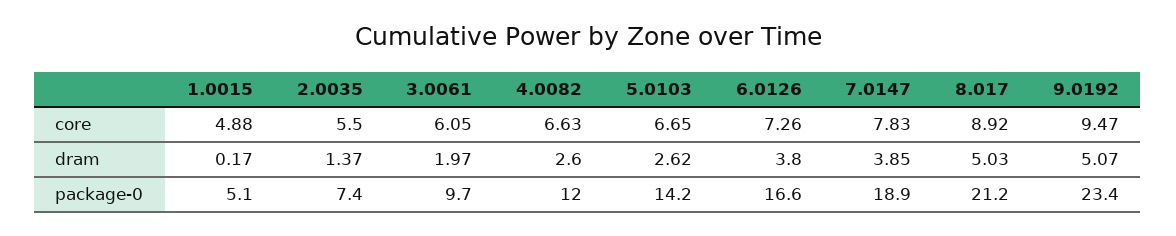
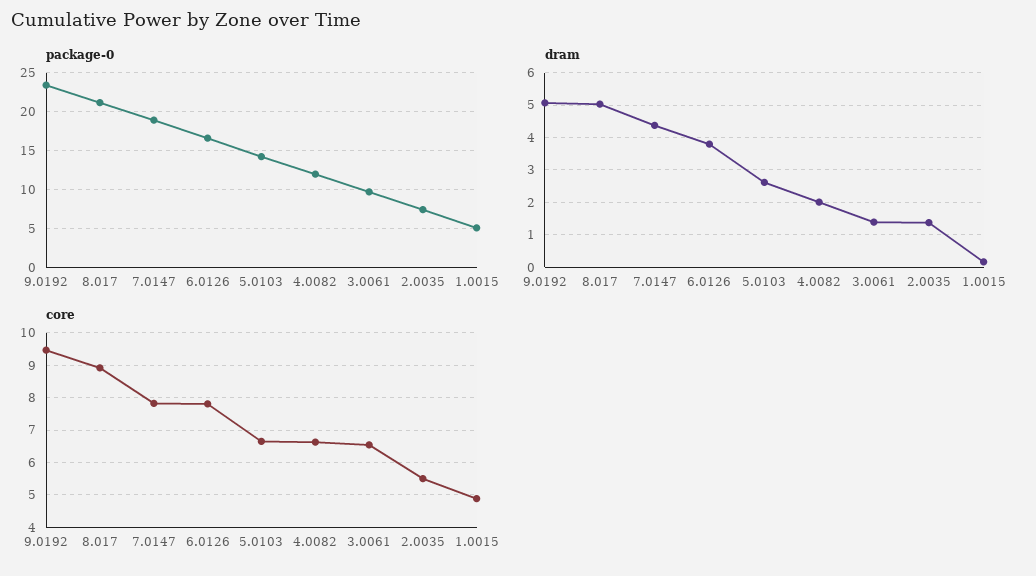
  {
    "core": {
      "1.0015": 4.88,
      "2.0035": 5.5,
-     "3.0061": 6.05,
+     "3.0061": 6.6,
      "4.0082": 6.63,
      "5.0103": 6.65,
-     "6.0126": 7.26,
+     "6.0126": 7.8,
      "7.0147": 7.83,
      "8.017": 8.92,
      "9.0192": 9.47
    },
    "dram": {
      "1.0015": 0.17,
      "2.0035": 1.37,
-     "3.0061": 1.97,
+     "3.0061": 1.4,
-     "4.0082": 2.6,
+     "4.0082": 2,
      "5.0103": 2.62,
      "6.0126": 3.8,
-     "7.0147": 3.85,
+     "7.0147": 4.4,
      "8.017": 5.03,
      "9.0192": 5.07
    },
    "package-0": {
      "1.0015": 5.1,
      "2.0035": 7.4,
      "3.0061": 9.7,
      "4.0082": 12,
      "5.0103": 14.2,
      "6.0126": 16.6,
      "7.0147": 18.9,
      "8.017": 21.2,
      "9.0192": 23.4
    }
  }

